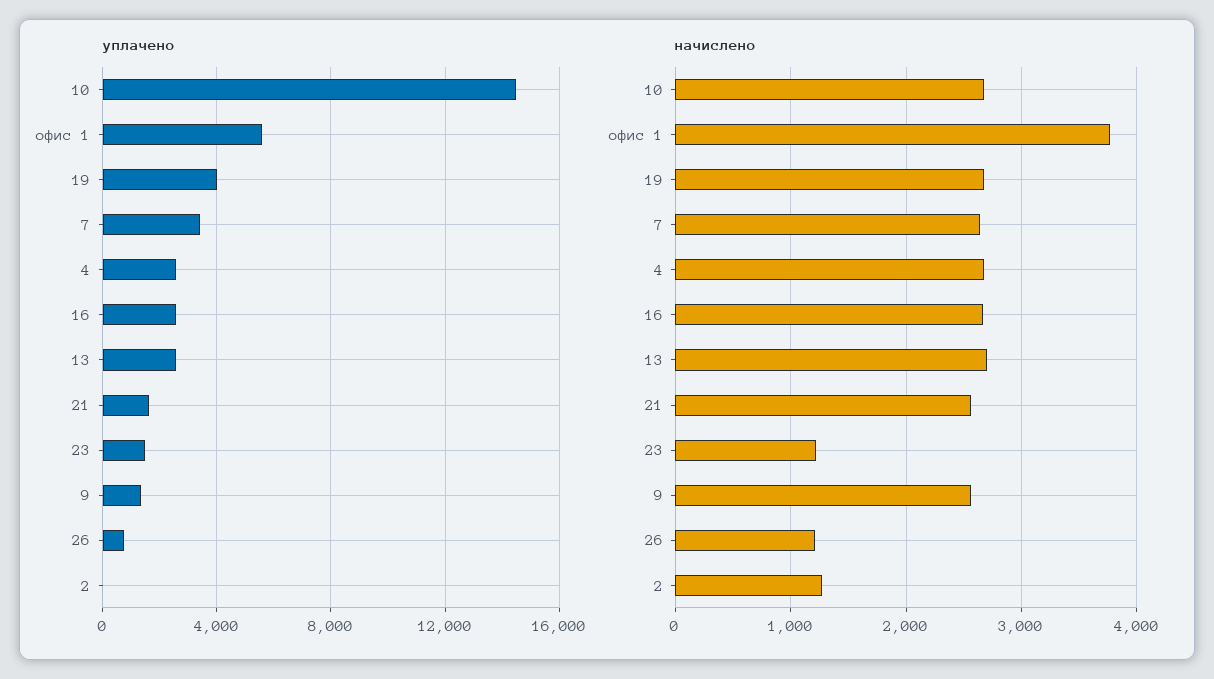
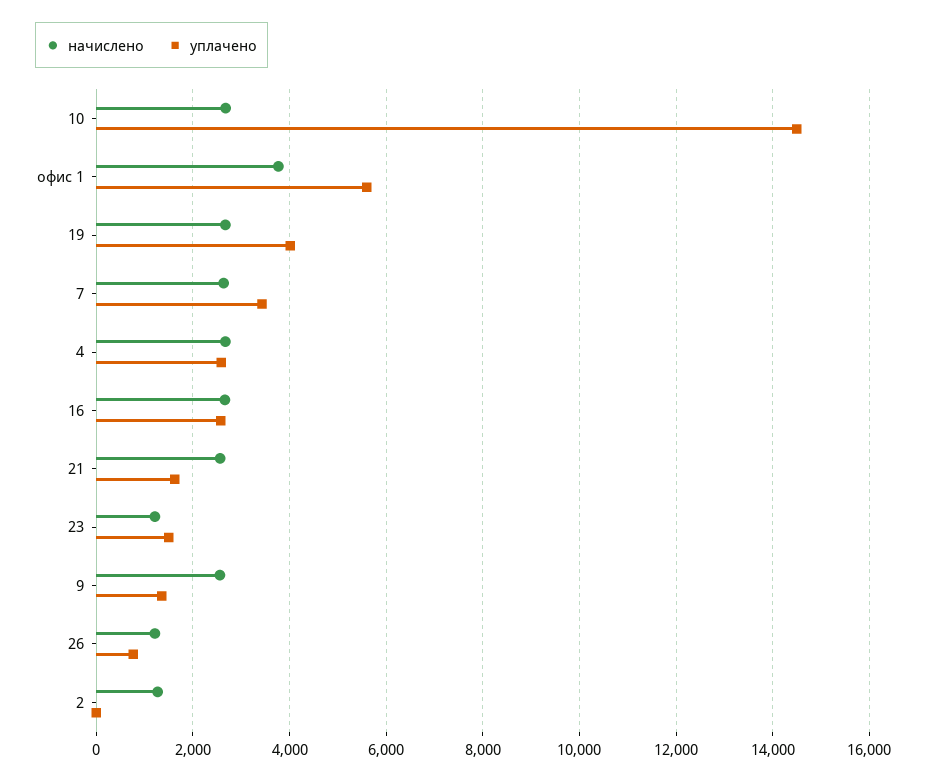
  {
    "уплачено": {
      "10": 14600,
      "офис 1": 5600,
      "19": 4000,
      "7": 3400,
      "4": 2600,
      "16": 2600,
-     "13": 2500,
      "21": 1600,
      "23": 1600,
      "9": 1400,
      "26": 800,
      "2": 0
    },
    "начислено": {
      "10": 2700,
      "офис 1": 3800,
      "19": 2700,
      "7": 2600,
      "4": 2700,
      "16": 2700,
-     "13": 2700,
      "21": 2600,
      "23": 1200,
      "9": 2600,
      "26": 1200,
      "2": 1300
    }
  }

